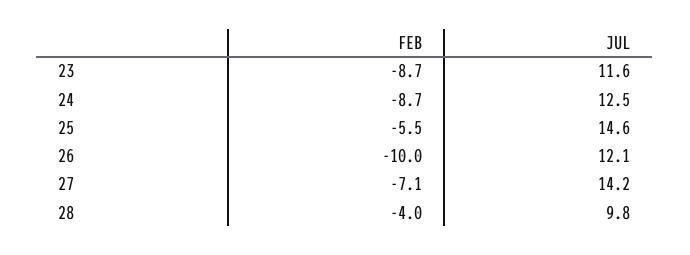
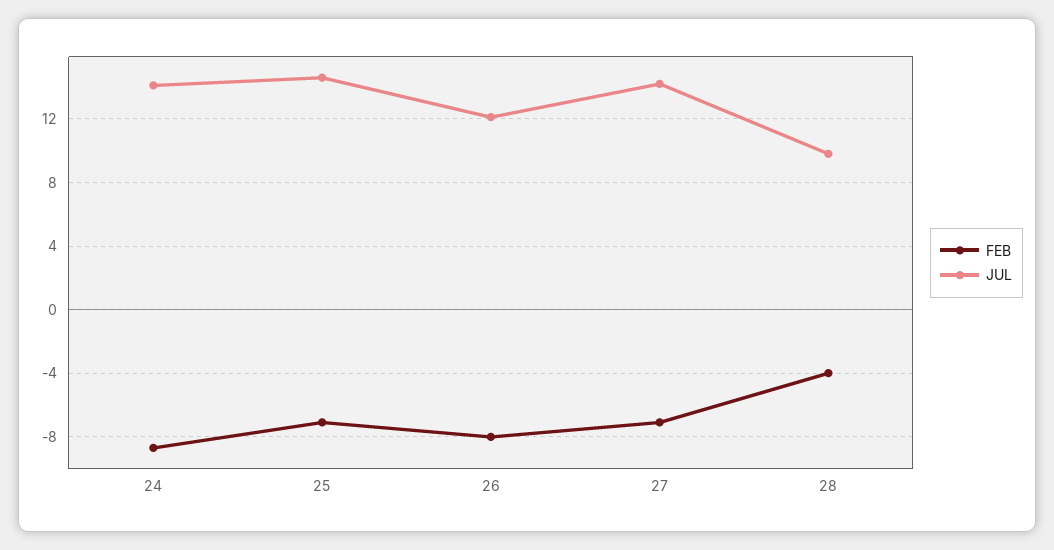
  {
    "FEB": {
-     "23": -8.7,
      "24": -8.7,
-     "25": -5.5,
+     "25": -7,
-     "26": -10,
+     "26": -8,
      "27": -7.1,
      "28": -4
    },
    "JUL": {
-     "23": 11.6,
-     "24": 12.5,
+     "24": 14,
      "25": 14.6,
      "26": 12.1,
      "27": 14.2,
      "28": 9.8
    }
  }

